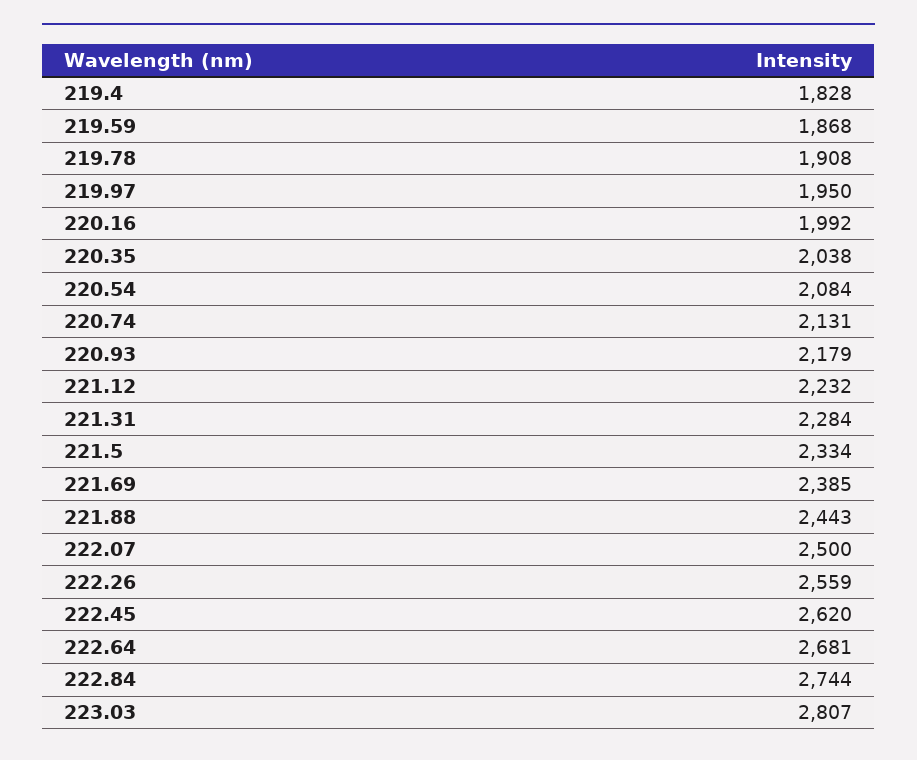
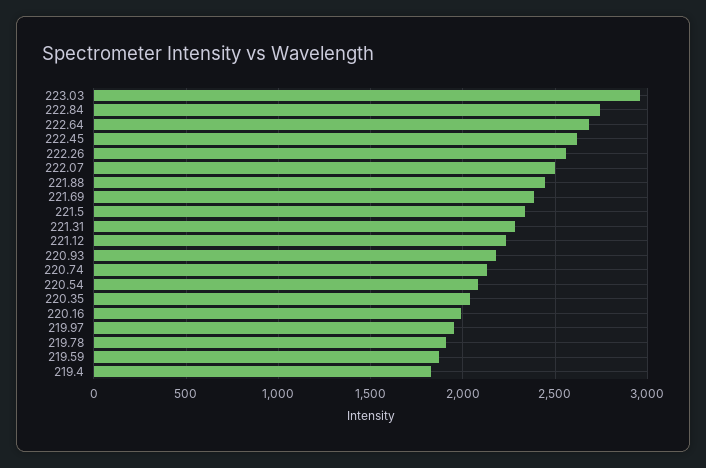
  {
    "219.4": 1828,
    "219.59": 1868,
    "219.78": 1908,
    "219.97": 1950,
    "220.16": 1992,
    "220.35": 2038,
    "220.54": 2084,
    "220.74": 2131,
    "220.93": 2179,
    "221.12": 2232,
    "221.31": 2284,
    "221.5": 2334,
    "221.69": 2385,
    "221.88": 2443,
    "222.07": 2500,
    "222.26": 2559,
    "222.45": 2620,
    "222.64": 2681,
    "222.84": 2744,
-   "223.03": 2807
+   "223.03": 2950
  }

